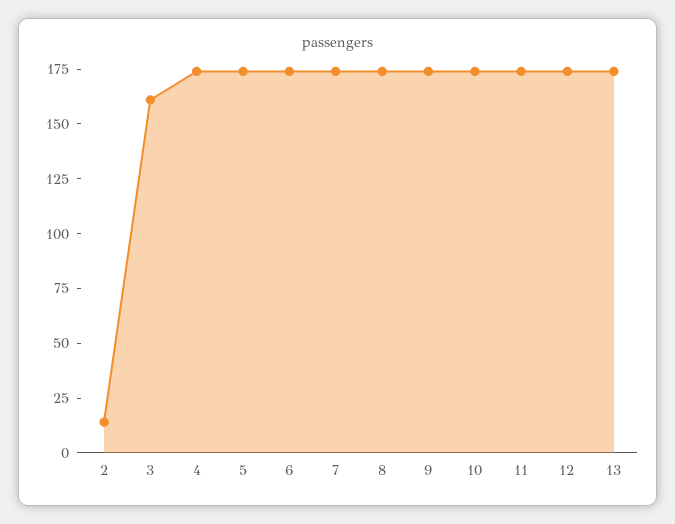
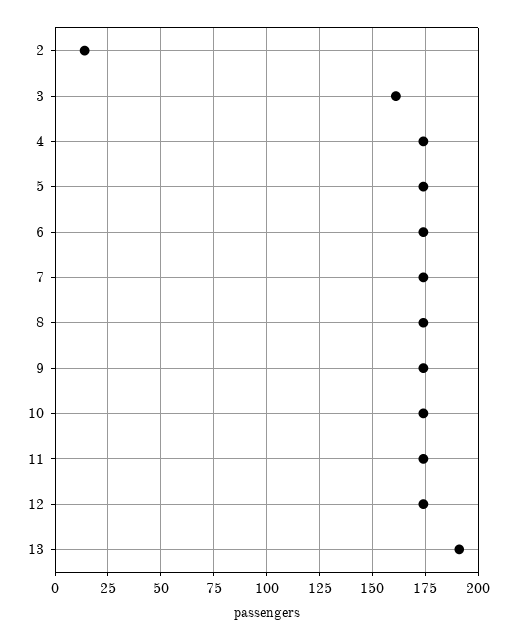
  {
    "2": 15,
    "3": 160,
    "4": 175,
    "5": 175,
    "6": 175,
    "7": 175,
    "8": 175,
    "9": 175,
    "10": 175,
    "11": 175,
    "12": 175,
-   "13": 175
+   "13": 190
  }

